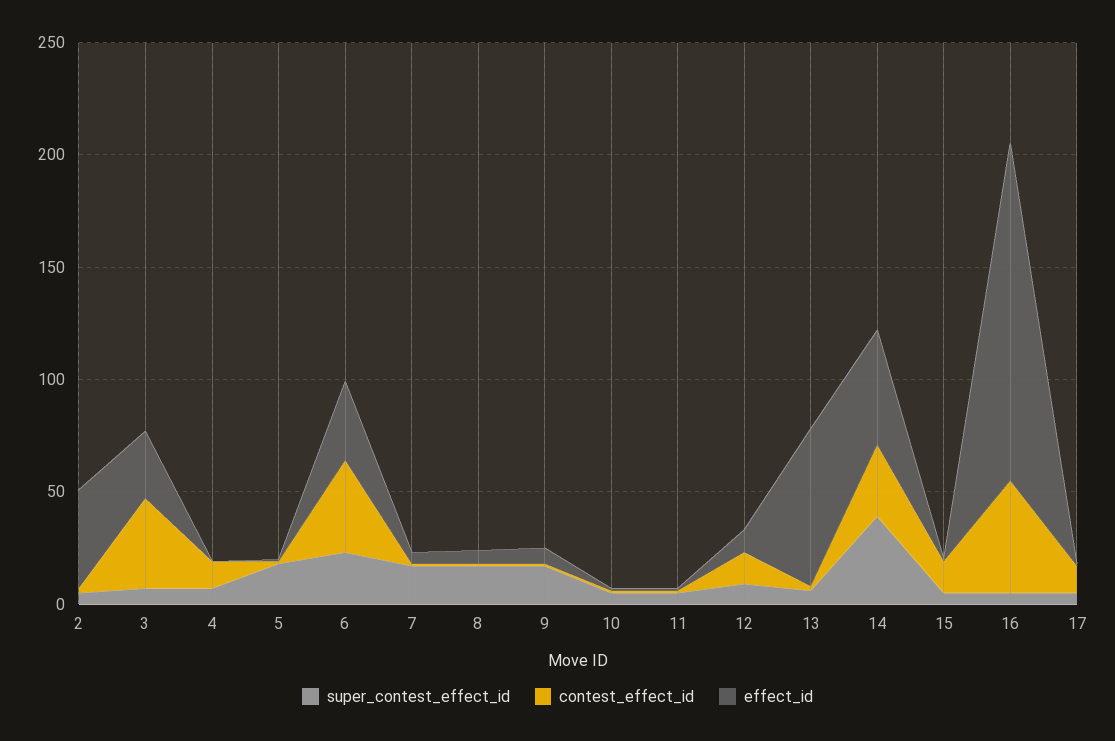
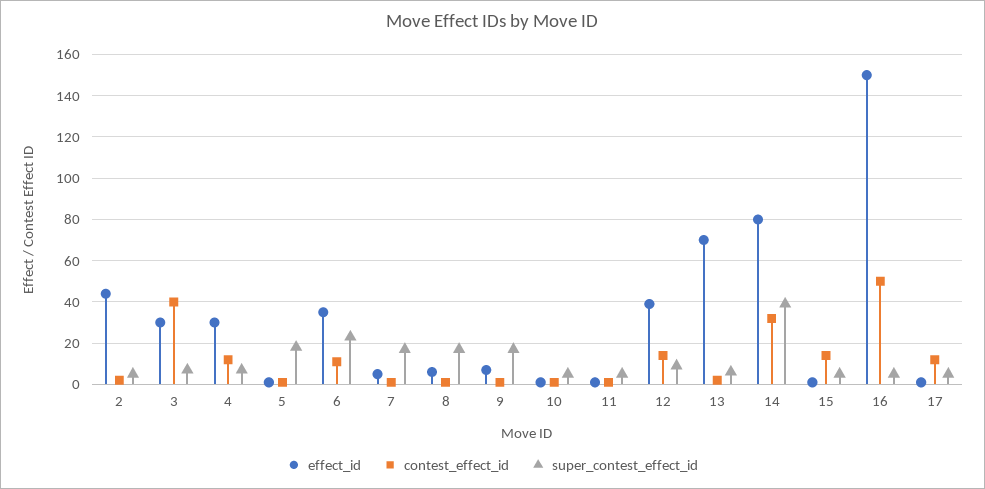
  {
    "super_contest_effect_id": {
      "2": 5,
      "3": 5,
      "4": 5,
      "5": 20,
      "6": 25,
      "7": 15,
      "8": 15,
      "9": 15,
      "10": 5,
      "11": 5,
      "12": 10,
      "13": 5,
      "14": 40,
      "15": 5,
      "16": 5,
      "17": 5
    },
    "contest_effect_id": {
      "2": 0,
      "3": 40,
      "4": 10,
      "5": 0,
-     "6": 40,
+     "6": 10,
      "7": 0,
      "8": 0,
      "9": 0,
      "10": 0,
      "11": 0,
      "12": 15,
      "13": 0,
      "14": 30,
      "15": 15,
      "16": 50,
      "17": 10
    },
    "effect_id": {
      "2": 45,
      "3": 30,
-     "4": 0,
+     "4": 30,
      "5": 0,
      "6": 35,
      "7": 5,
      "8": 5,
      "9": 5,
      "10": 0,
      "11": 0,
-     "12": 10,
+     "12": 40,
      "13": 70,
-     "14": 50,
+     "14": 80,
      "15": 0,
      "16": 150,
      "17": 0
    }
  }

